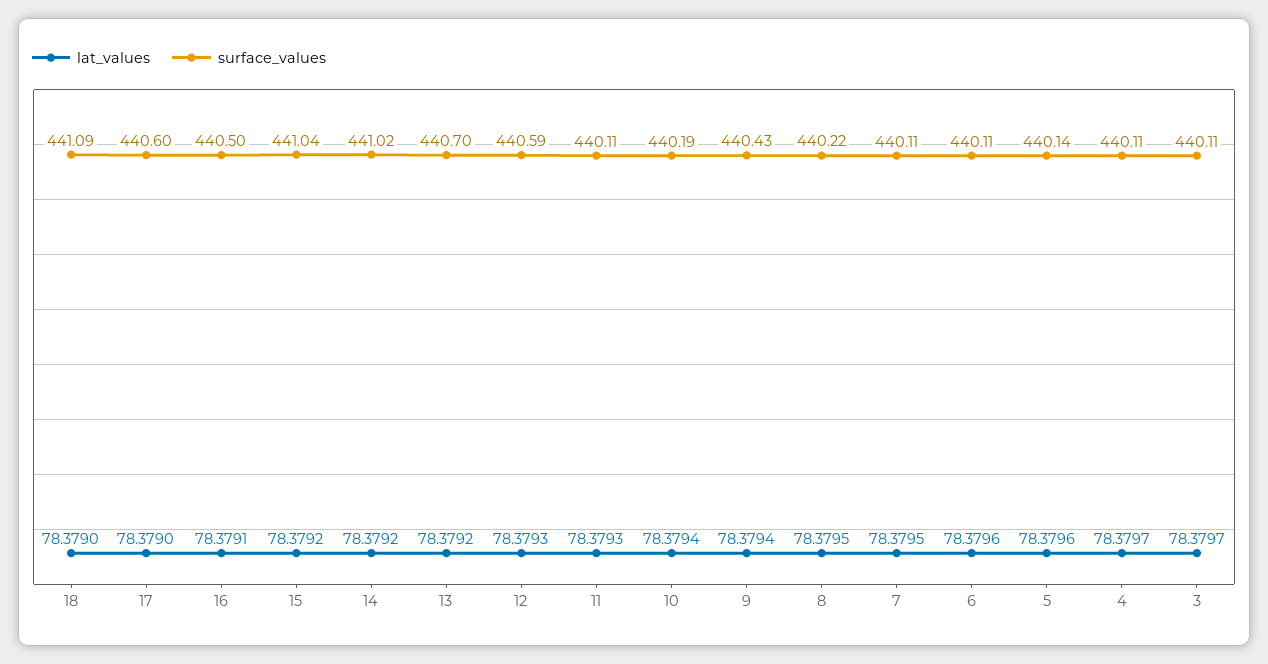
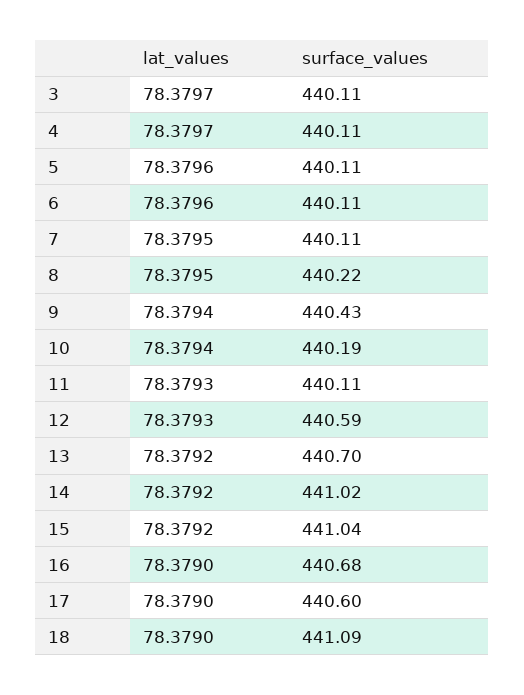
  {
    "lat_values": {
      "18": 78.379,
      "17": 78.379,
-     "16": 78.3791,
+     "16": 78.379,
      "15": 78.3792,
      "14": 78.3792,
      "13": 78.3792,
      "12": 78.3793,
      "11": 78.3793,
      "10": 78.3794,
      "9": 78.3794,
      "8": 78.3795,
      "7": 78.3795,
      "6": 78.3796,
      "5": 78.3796,
      "4": 78.3797,
      "3": 78.3797
    },
    "surface_values": {
      "18": 441.09,
      "17": 440.6,
-     "16": 440.5,
+     "16": 440.68,
      "15": 441.04,
      "14": 441.02,
      "13": 440.7,
      "12": 440.59,
      "11": 440.11,
      "10": 440.19,
      "9": 440.43,
      "8": 440.22,
      "7": 440.11,
      "6": 440.11,
-     "5": 440.14,
+     "5": 440.11,
      "4": 440.11,
      "3": 440.11
    }
  }

